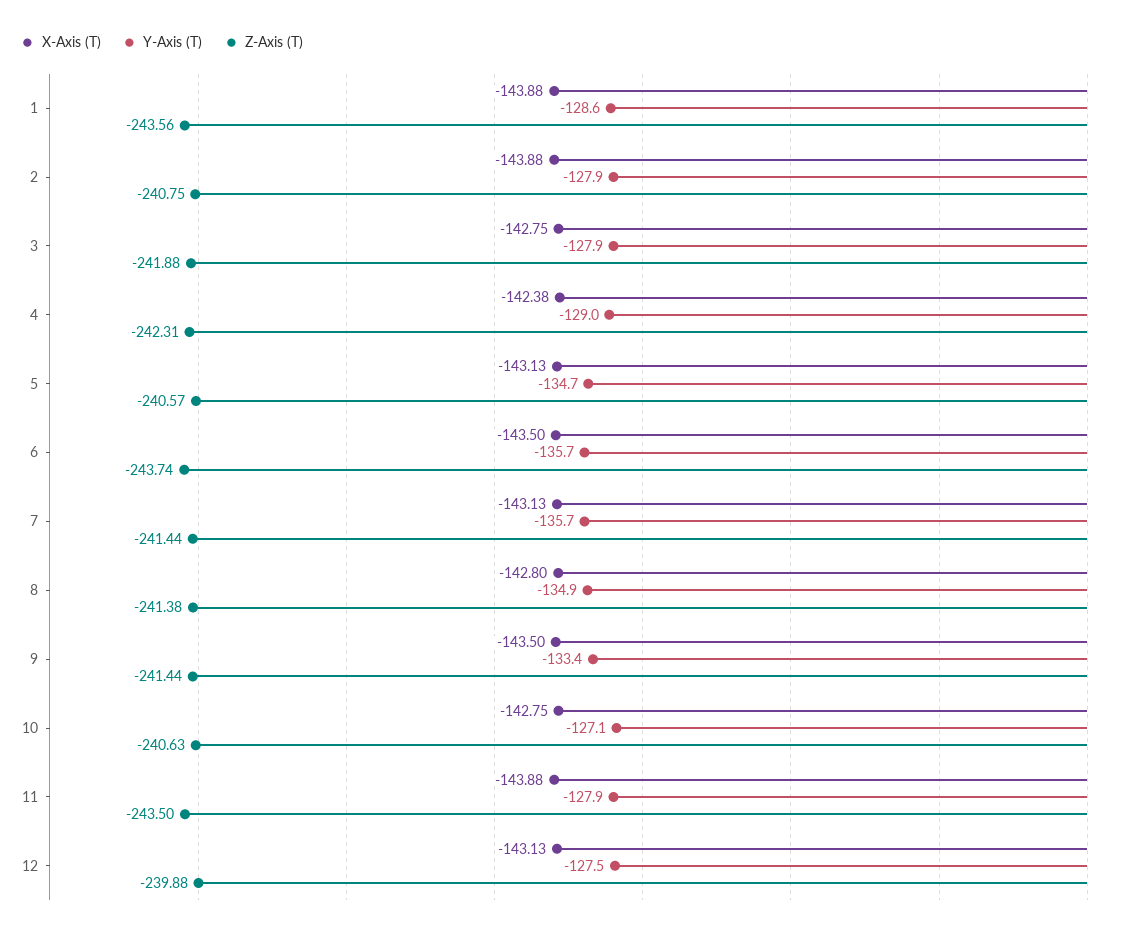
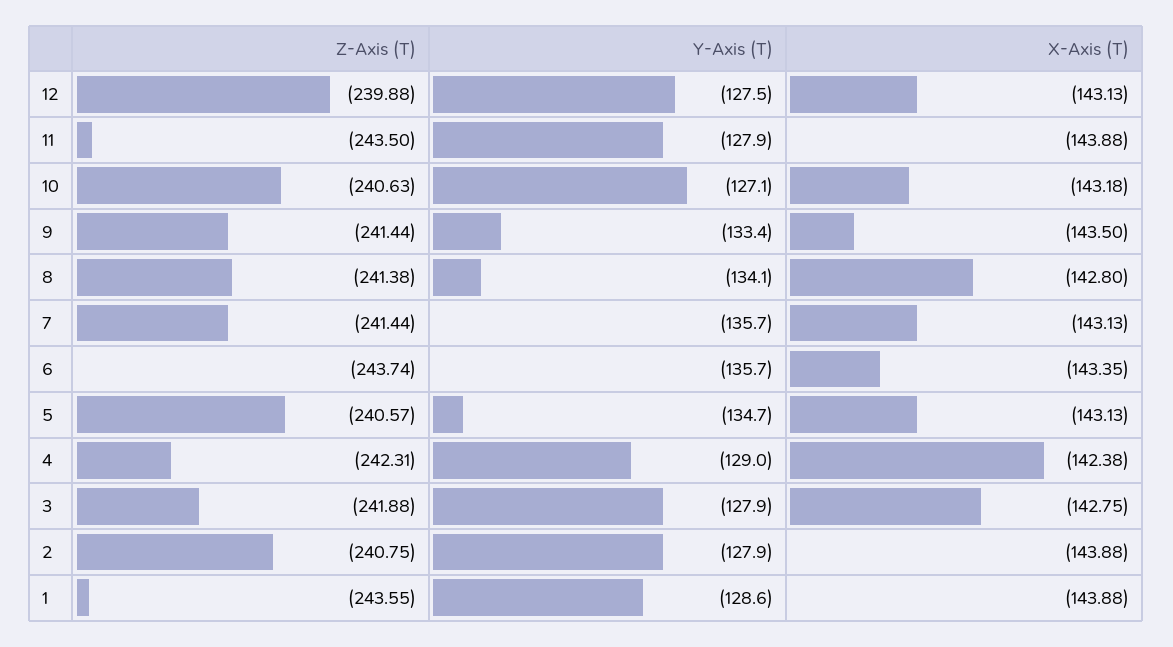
  {
    "X-Axis (T)": {
      "1": -143.88,
      "2": -143.88,
      "3": -142.75,
      "4": -142.38,
      "5": -143.13,
-     "6": -143.5,
+     "6": -143.35,
      "7": -143.13,
      "8": -142.8,
      "9": -143.5,
-     "10": -142.75,
+     "10": -143.18,
      "11": -143.88,
      "12": -143.13
    },
    "Y-Axis (T)": {
      "1": -128.6,
      "2": -127.9,
      "3": -127.9,
      "4": -129,
      "5": -134.7,
      "6": -135.7,
      "7": -135.7,
-     "8": -134.9,
+     "8": -134.1,
      "9": -133.4,
      "10": -127.1,
      "11": -127.9,
      "12": -127.5
    },
    "Z-Axis (T)": {
-     "1": -243.56,
+     "1": -243.55,
      "2": -240.75,
      "3": -241.88,
      "4": -242.31,
      "5": -240.57,
      "6": -243.74,
      "7": -241.44,
      "8": -241.38,
      "9": -241.44,
      "10": -240.63,
      "11": -243.5,
      "12": -239.88
    }
  }

